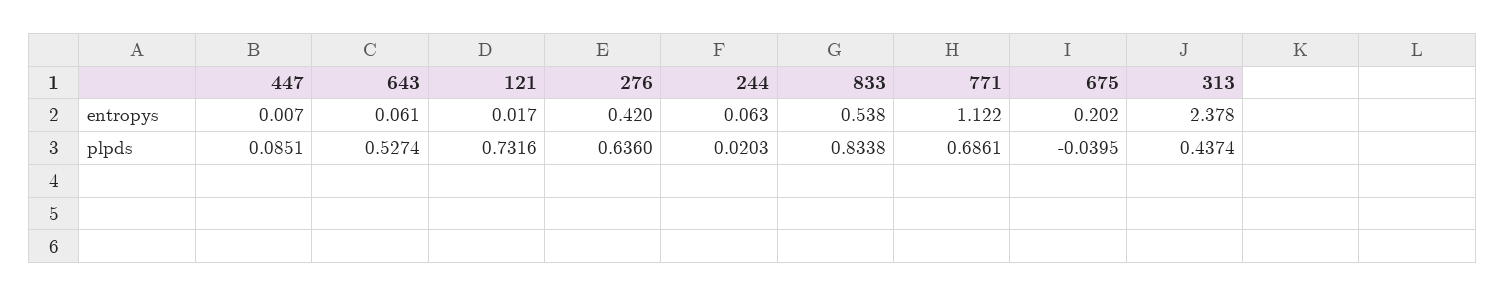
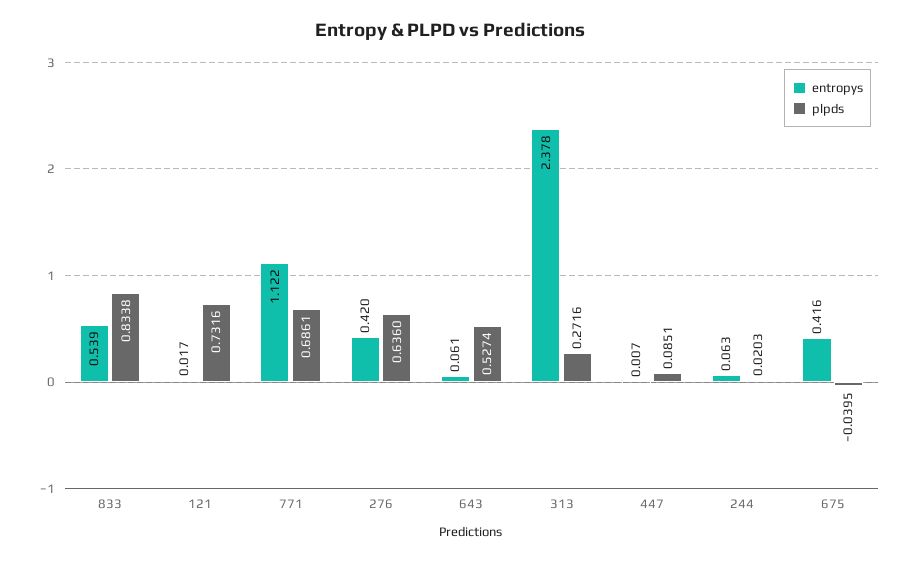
  {
    "entropys": {
      "447": 0.007,
      "643": 0.061,
      "121": 0.017,
      "276": 0.42,
      "244": 0.063,
-     "833": 0.538,
+     "833": 0.539,
      "771": 1.122,
-     "675": 0.202,
+     "675": 0.416,
      "313": 2.378
    },
    "plpds": {
      "447": 0.0851,
      "643": 0.5274,
      "121": 0.7316,
      "276": 0.636,
      "244": 0.0203,
      "833": 0.8338,
      "771": 0.6861,
      "675": -0.0395,
-     "313": 0.4374
+     "313": 0.2716
    }
  }

